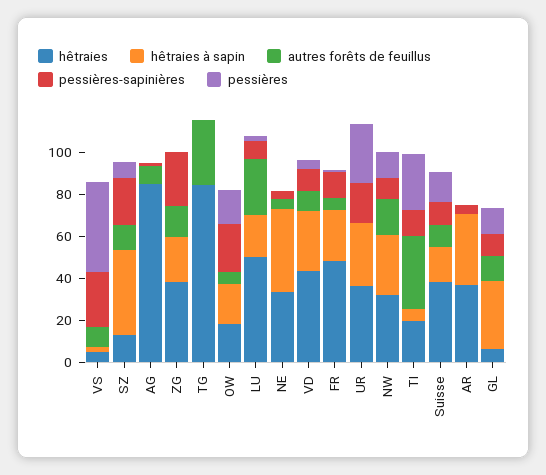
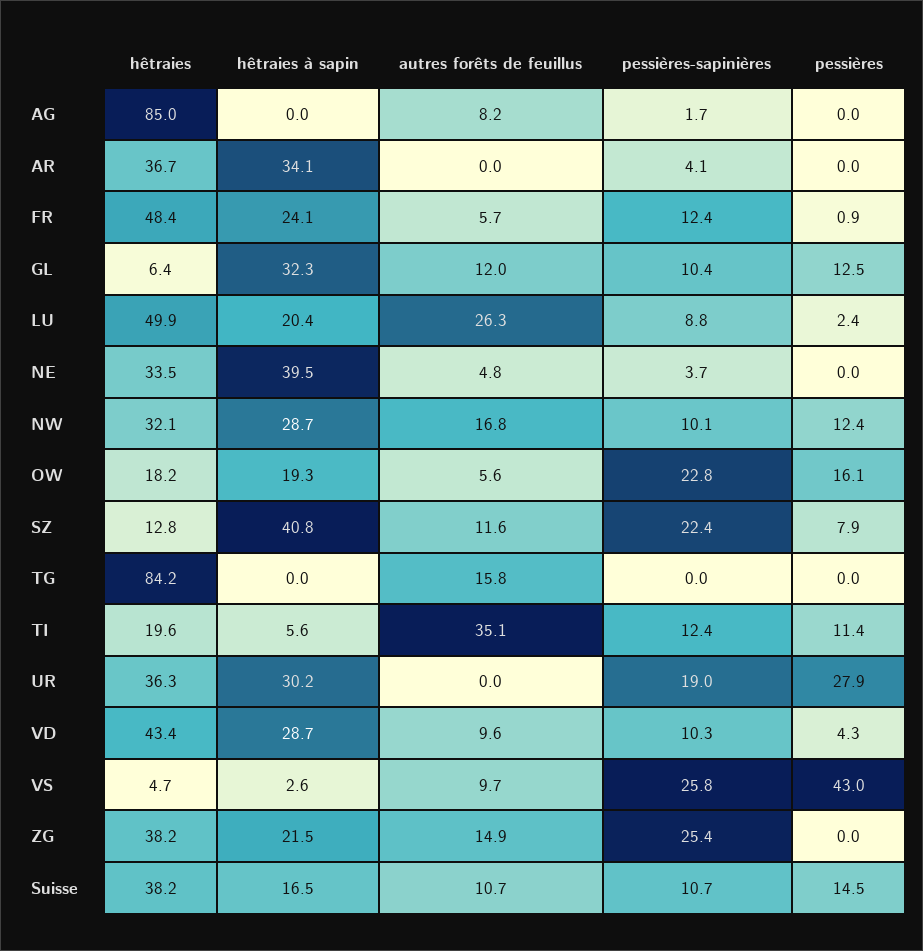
  {
    "hêtraies": {
      "VS": 4.7,
      "SZ": 12.8,
      "AG": 85,
      "ZG": 38.2,
      "TG": 84.2,
      "OW": 18.2,
      "LU": 49.9,
      "NE": 33.5,
      "VD": 43.4,
      "FR": 48.4,
      "UR": 36.3,
      "NW": 32.1,
      "TI": 19.6,
      "Suisse": 38.2,
      "AR": 36.7,
      "GL": 6.4
    },
    "hêtraies à sapin": {
      "VS": 2.6,
      "SZ": 40.8,
      "AG": 0,
      "ZG": 21.5,
      "TG": 0,
      "OW": 19.3,
      "LU": 20.4,
      "NE": 39.5,
      "VD": 28.7,
      "FR": 24.1,
      "UR": 30.2,
      "NW": 28.7,
      "TI": 5.6,
      "Suisse": 16.5,
      "AR": 34.1,
      "GL": 32.3
    },
    "autres forêts de feuillus": {
      "VS": 9.7,
      "SZ": 11.6,
      "AG": 8.2,
      "ZG": 14.9,
-     "TG": 30,
+     "TG": 15.8,
      "OW": 5.6,
      "LU": 26.3,
      "NE": 4.8,
      "VD": 9.6,
      "FR": 5.7,
      "UR": 0,
      "NW": 16.8,
      "TI": 35.1,
      "Suisse": 10.7,
      "AR": 0,
      "GL": 12
    },
    "pessières-sapinières": {
      "VS": 25.8,
      "SZ": 22.4,
      "AG": 1.7,
      "ZG": 25.4,
      "TG": 0,
      "OW": 22.8,
      "LU": 8.8,
      "NE": 3.7,
      "VD": 10.3,
      "FR": 12.4,
      "UR": 19,
      "NW": 10.1,
      "TI": 12.4,
      "Suisse": 10.7,
      "AR": 4.1,
      "GL": 10.4
    },
    "pessières": {
      "VS": 43,
      "SZ": 7.9,
      "AG": 0,
      "ZG": 0,
      "TG": 0,
      "OW": 16.1,
      "LU": 2.4,
      "NE": 0,
      "VD": 4.3,
      "FR": 0.9,
      "UR": 27.9,
      "NW": 12.4,
-     "TI": 25,
+     "TI": 11.4,
      "Suisse": 14.5,
      "AR": 0,
      "GL": 12.5
    }
  }

